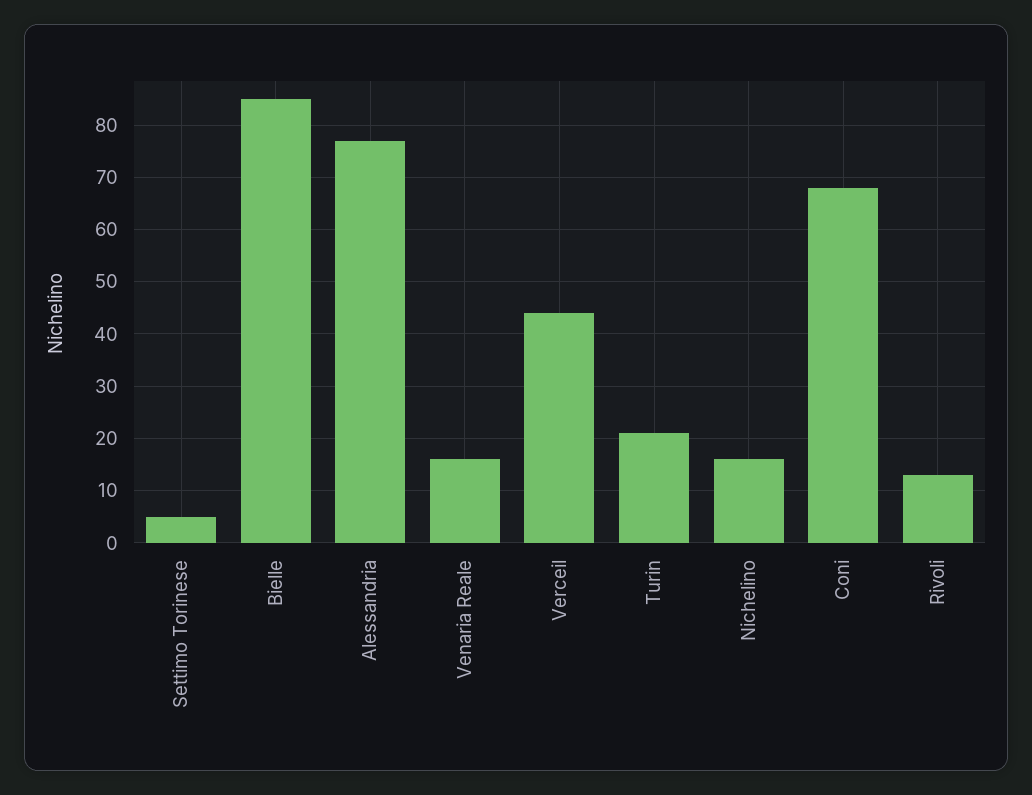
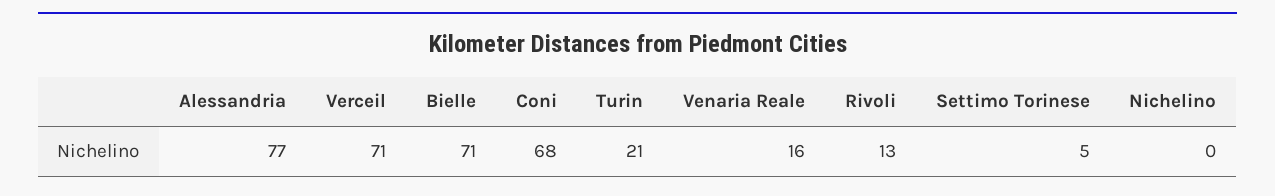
  {
    "Settimo Torinese": 5,
-   "Bielle": 85,
+   "Bielle": 71,
    "Alessandria": 77,
    "Venaria Reale": 16,
-   "Verceil": 45,
+   "Verceil": 71,
    "Turin": 21,
-   "Nichelino": 15,
+   "Nichelino": 0,
    "Coni": 68,
    "Rivoli": 13
  }

